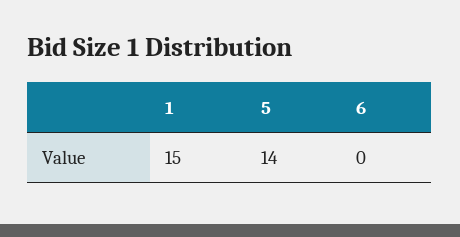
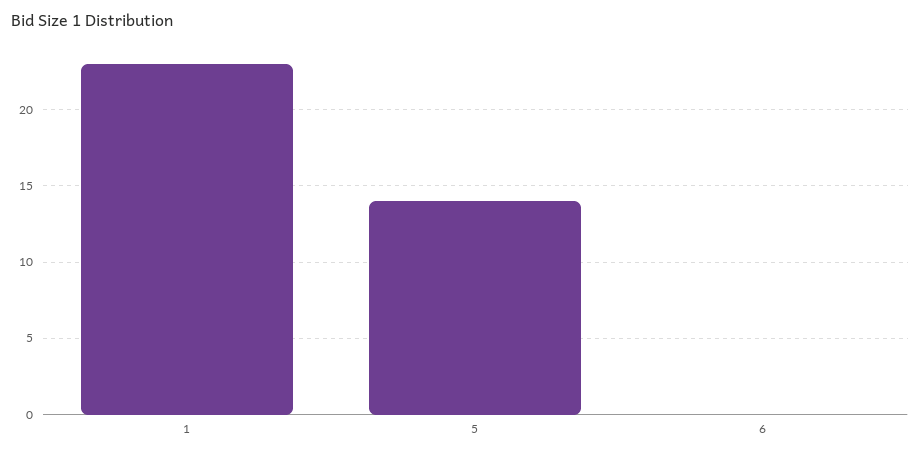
  {
-   "1": 15,
+   "1": 23,
    "5": 14,
    "6": 0
  }

